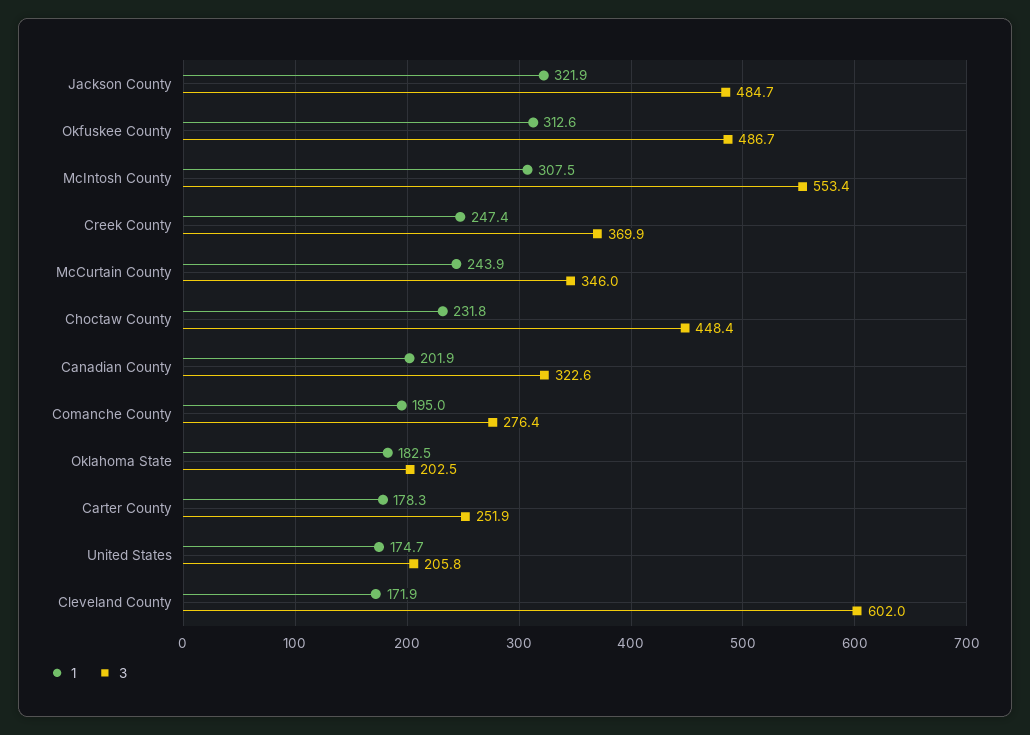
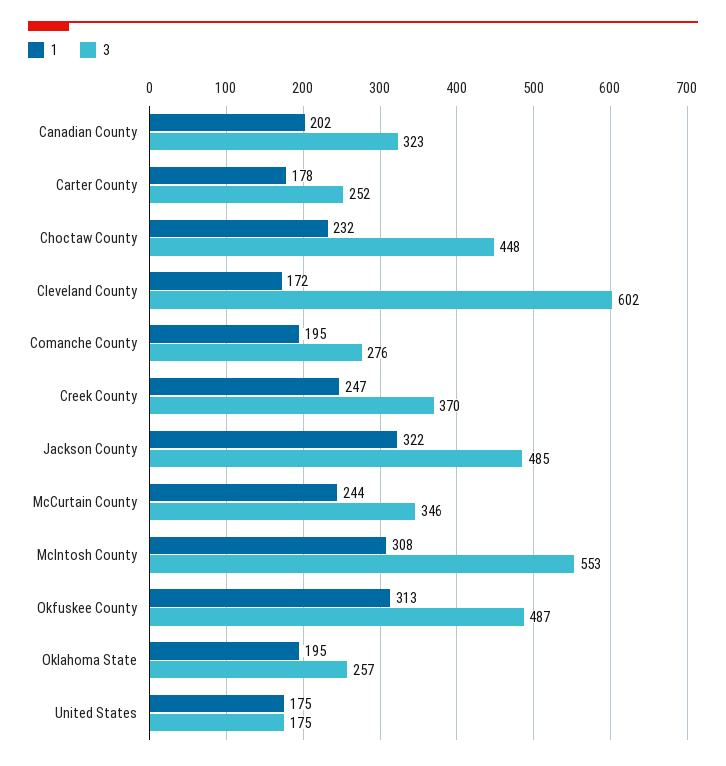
  {
    "1": {
      "Jackson County": 321.9,
      "Okfuskee County": 312.6,
      "McIntosh County": 307.5,
      "Creek County": 247.4,
      "McCurtain County": 243.9,
      "Choctaw County": 231.8,
      "Canadian County": 201.9,
      "Comanche County": 195,
-     "Oklahoma State": 182.5,
+     "Oklahoma State": 195,
      "Carter County": 178.3,
      "United States": 174.7,
      "Cleveland County": 171.9
    },
    "3": {
      "Jackson County": 484.7,
      "Okfuskee County": 486.7,
      "McIntosh County": 553.4,
      "Creek County": 369.9,
      "McCurtain County": 346,
      "Choctaw County": 448.4,
      "Canadian County": 322.6,
      "Comanche County": 276.4,
-     "Oklahoma State": 202.5,
+     "Oklahoma State": 257,
      "Carter County": 251.9,
-     "United States": 205.8,
+     "United States": 175,
      "Cleveland County": 602
    }
  }

